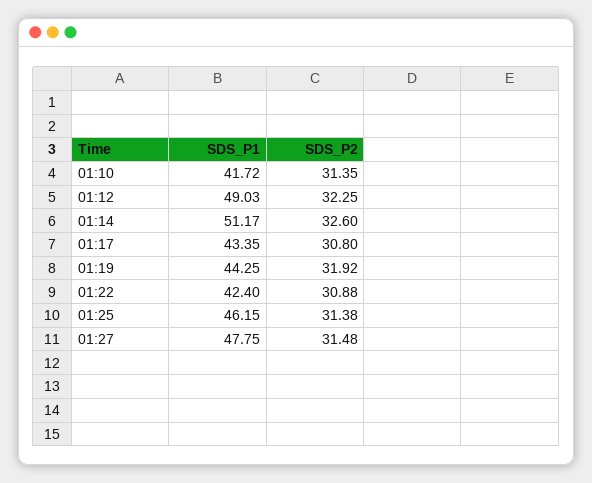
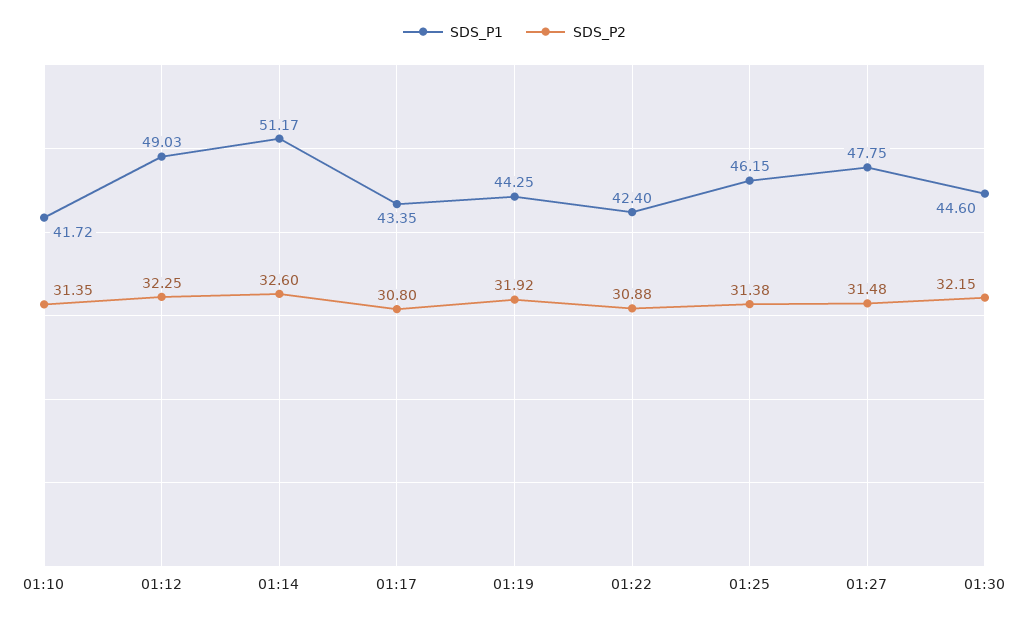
  {
    "SDS_P1": {
      "01:10": 41.72,
      "01:12": 49.03,
      "01:14": 51.17,
      "01:17": 43.35,
      "01:19": 44.25,
      "01:22": 42.4,
      "01:25": 46.15,
-     "01:27": 47.75
+     "01:27": 47.75,
+     "01:30": 44.6
    },
    "SDS_P2": {
      "01:10": 31.35,
      "01:12": 32.25,
      "01:14": 32.6,
      "01:17": 30.8,
      "01:19": 31.92,
      "01:22": 30.88,
      "01:25": 31.38,
-     "01:27": 31.48
+     "01:27": 31.48,
+     "01:30": 32.15
    }
  }

